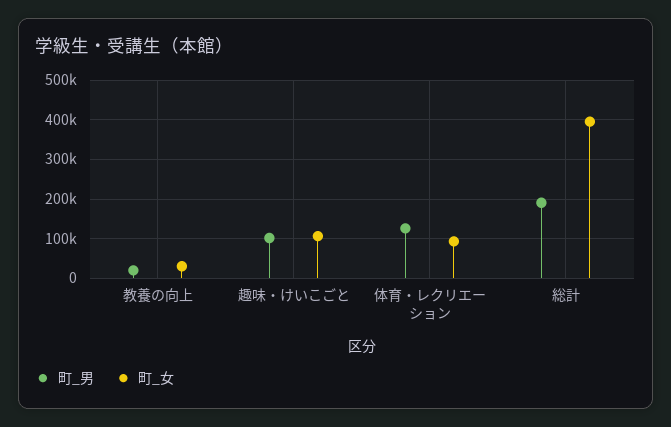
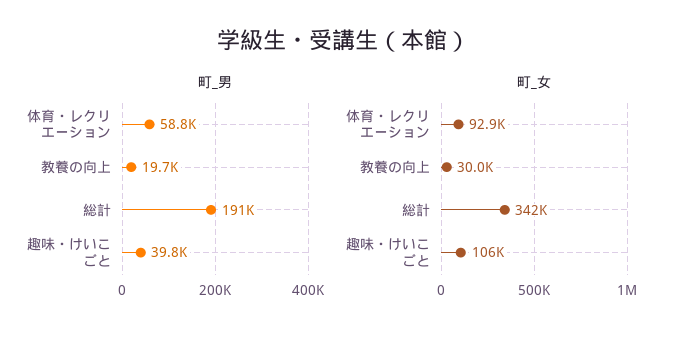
  {
    "町_男": {
      "教養の向上": 19700,
-     "趣味・けいこごと": 100000,
+     "趣味・けいこごと": 39800,
-     "体育・レクリエーション": 120000,
+     "体育・レクリエーション": 58800,
      "総計": 191000
    },
    "町_女": {
      "教養の向上": 30000,
      "趣味・けいこごと": 106000,
      "体育・レクリエーション": 92900,
-     "総計": 400000
+     "総計": 342000
    }
  }

